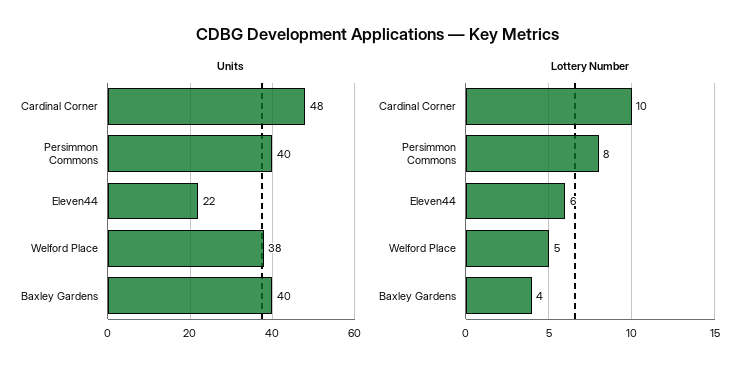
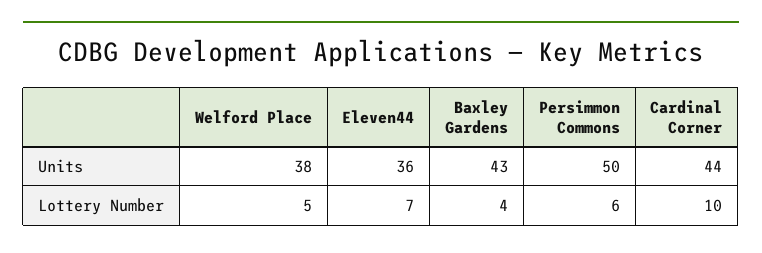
  {
    "Units": {
-     "Cardinal Corner": 48,
+     "Cardinal Corner": 44,
-     "Persimmon Commons": 40,
+     "Persimmon Commons": 50,
-     "Eleven44": 22,
+     "Eleven44": 36,
      "Welford Place": 38,
-     "Baxley Gardens": 40
+     "Baxley Gardens": 43
    },
    "Lottery Number": {
      "Cardinal Corner": 10,
-     "Persimmon Commons": 8,
+     "Persimmon Commons": 6,
-     "Eleven44": 6,
+     "Eleven44": 7,
      "Welford Place": 5,
      "Baxley Gardens": 4
    }
  }

